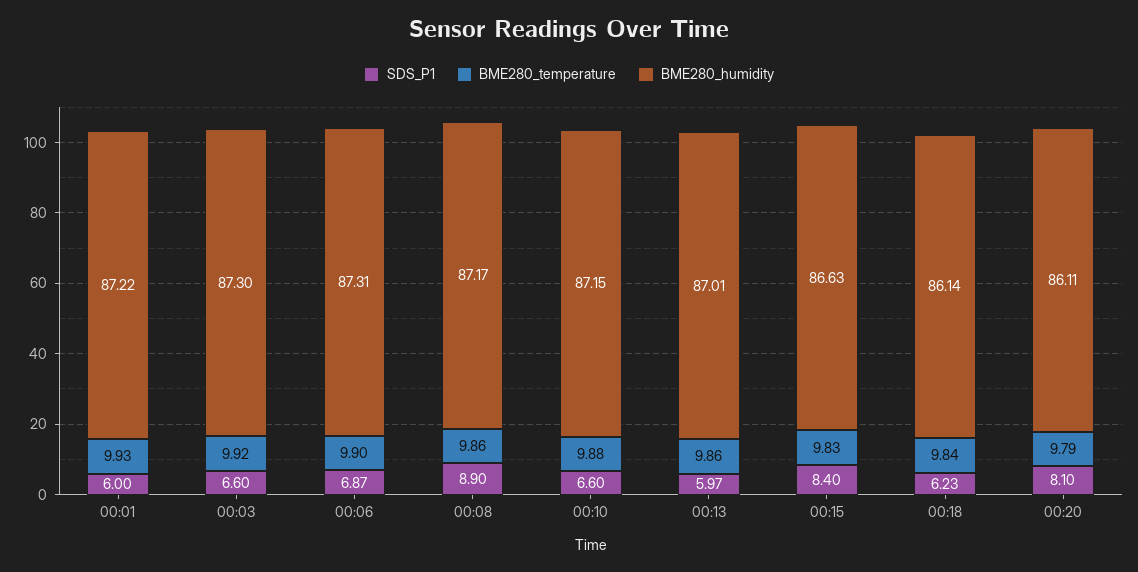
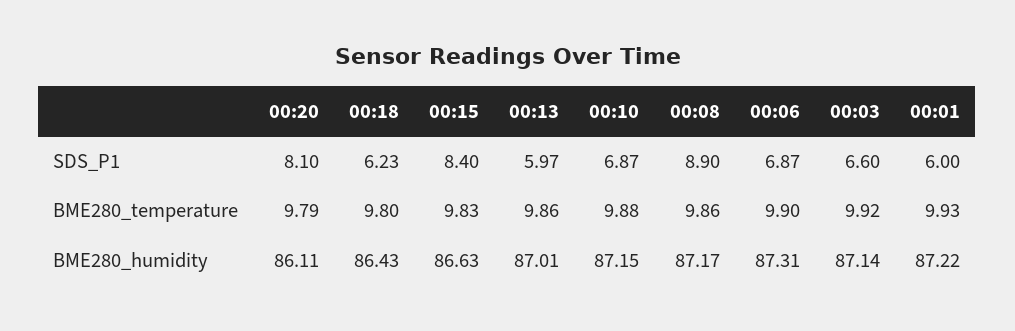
  {
    "SDS_P1": {
      "00:01": 6,
      "00:03": 6.6,
      "00:06": 6.87,
      "00:08": 8.9,
-     "00:10": 6.6,
+     "00:10": 6.87,
      "00:13": 5.97,
      "00:15": 8.4,
      "00:18": 6.23,
      "00:20": 8.1
    },
    "BME280_temperature": {
      "00:01": 9.93,
      "00:03": 9.92,
      "00:06": 9.9,
      "00:08": 9.86,
      "00:10": 9.88,
      "00:13": 9.86,
      "00:15": 9.83,
-     "00:18": 9.84,
+     "00:18": 9.8,
      "00:20": 9.79
    },
    "BME280_humidity": {
      "00:01": 87.22,
-     "00:03": 87.3,
+     "00:03": 87.14,
      "00:06": 87.31,
      "00:08": 87.17,
      "00:10": 87.15,
      "00:13": 87.01,
      "00:15": 86.63,
-     "00:18": 86.14,
+     "00:18": 86.43,
      "00:20": 86.11
    }
  }

